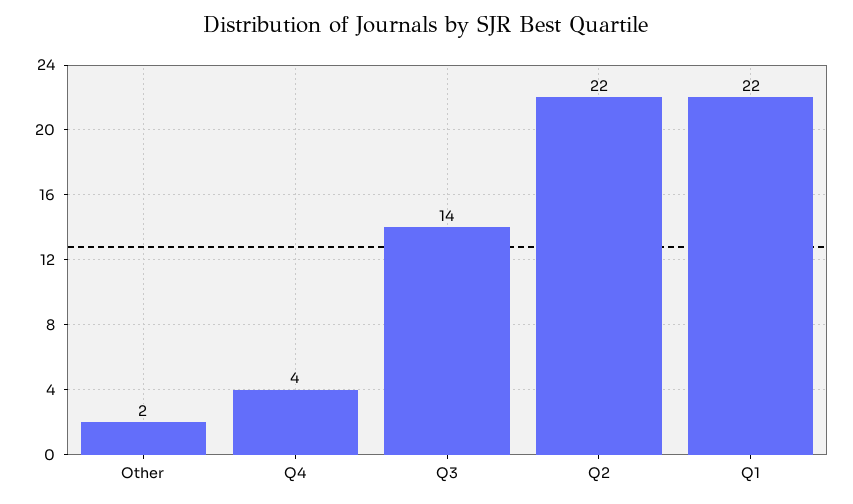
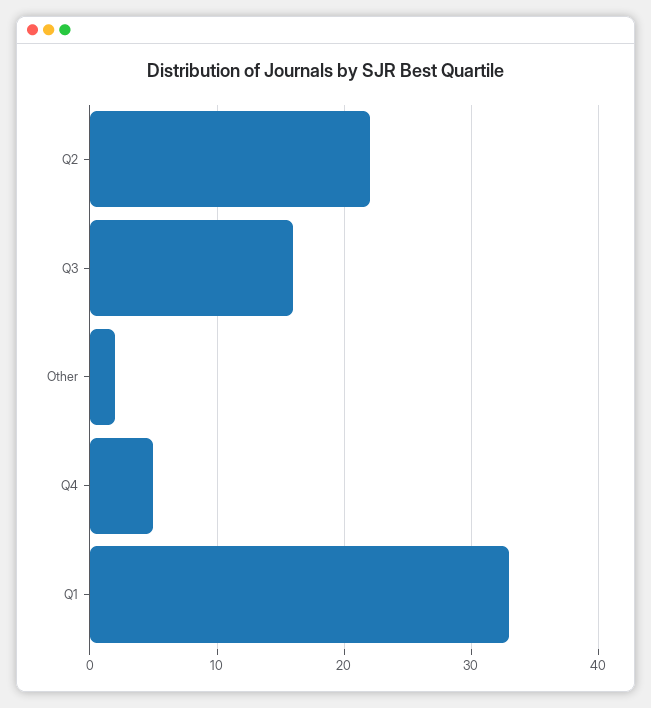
  {
    "Other": 2,
-   "Q4": 4,
+   "Q4": 5,
-   "Q3": 14,
+   "Q3": 16,
    "Q2": 22,
-   "Q1": 22
+   "Q1": 33
  }

